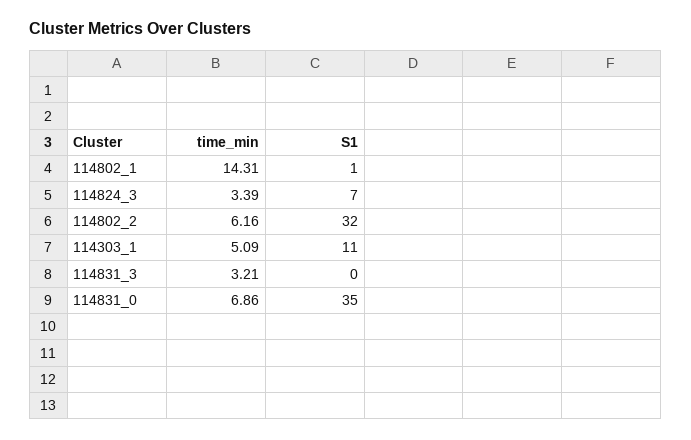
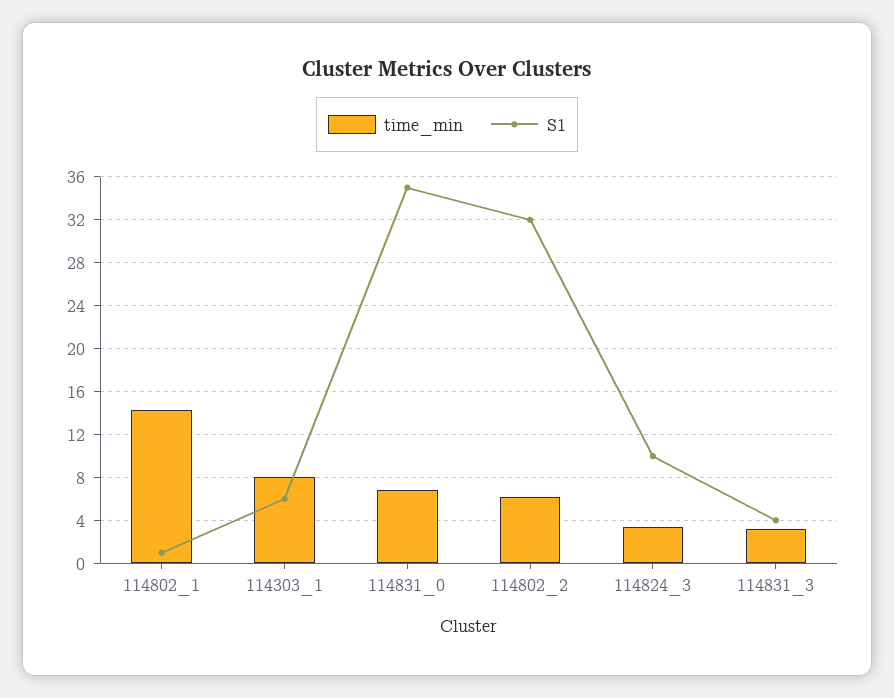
  {
    "time_min": {
      "114802_1": 14.31,
      "114824_3": 3.39,
      "114802_2": 6.16,
-     "114303_1": 5.09,
+     "114303_1": 8,
      "114831_3": 3.21,
      "114831_0": 6.86
    },
    "S1": {
      "114802_1": 1,
-     "114824_3": 7,
+     "114824_3": 10,
      "114802_2": 32,
-     "114303_1": 11,
+     "114303_1": 6,
-     "114831_3": 0,
+     "114831_3": 4,
      "114831_0": 35
    }
  }

